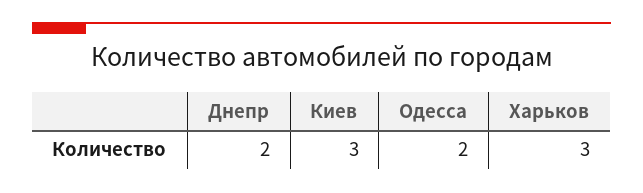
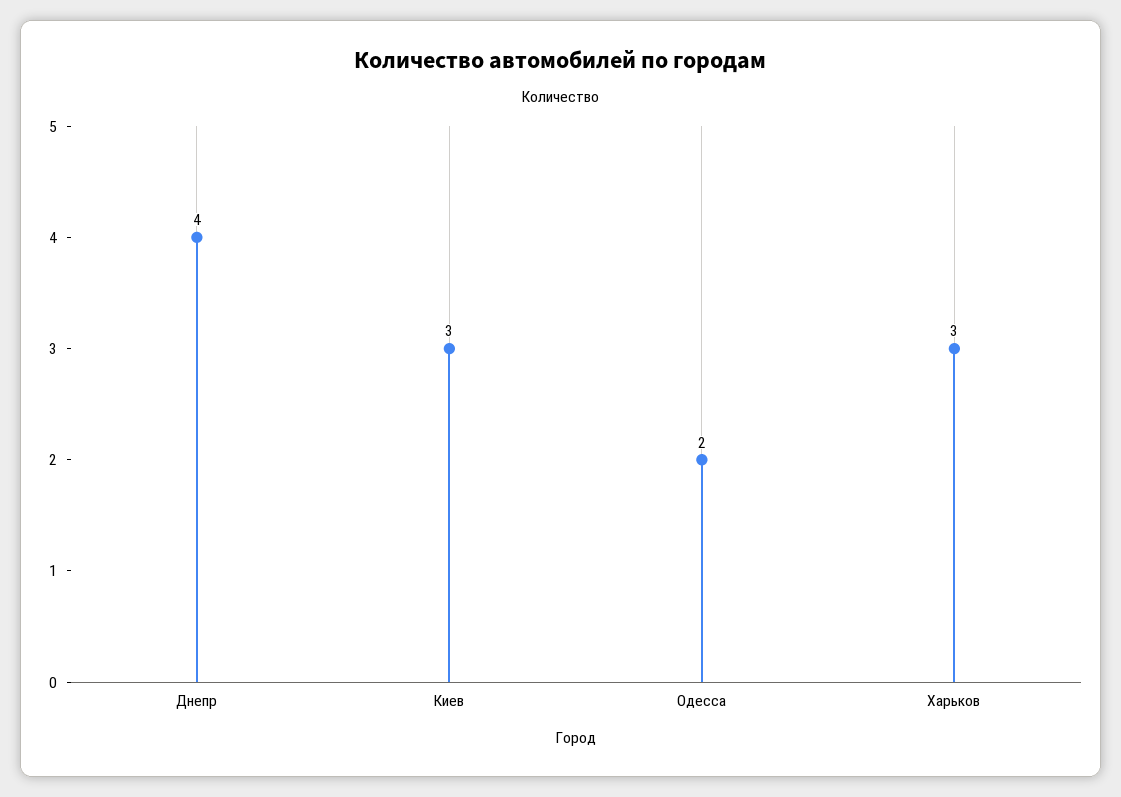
  {
-   "Днепр": 2,
+   "Днепр": 4,
    "Киев": 3,
    "Одесса": 2,
    "Харьков": 3
  }

